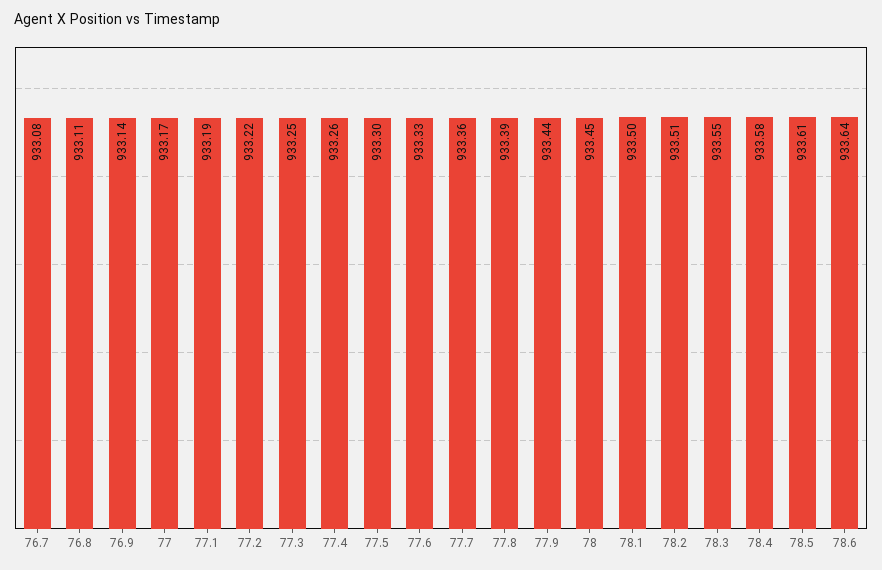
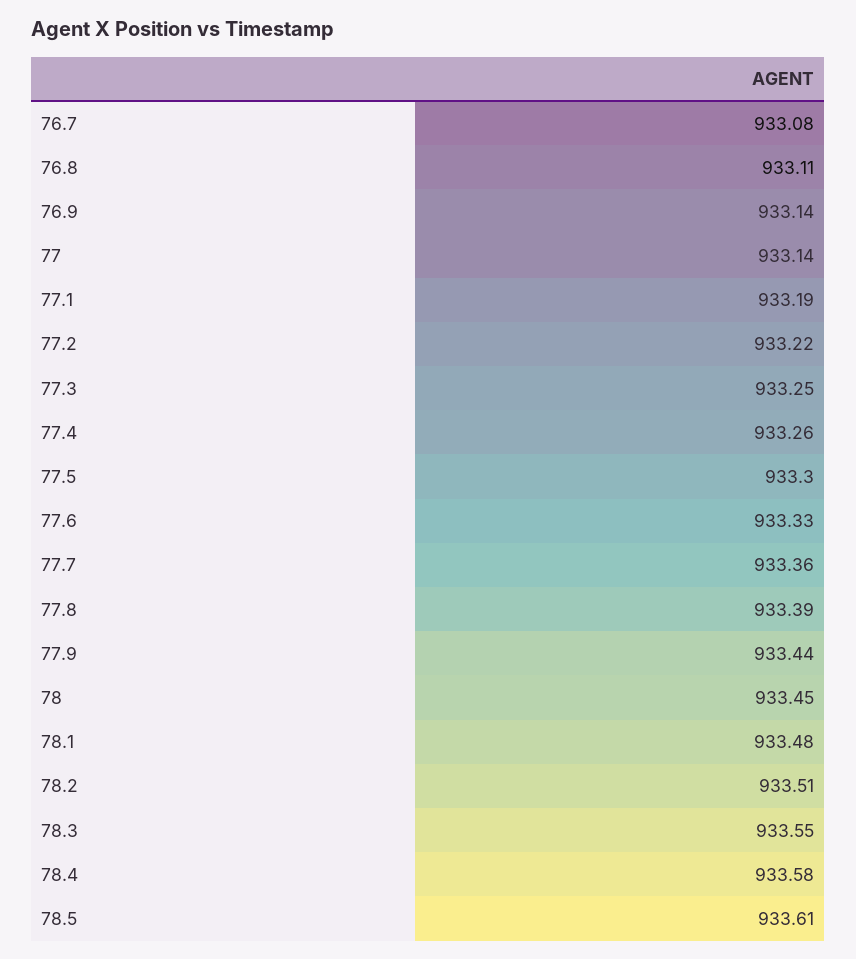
  {
    "76.7": 933.08,
    "76.8": 933.11,
    "76.9": 933.14,
-   "77": 933.17,
+   "77": 933.14,
    "77.1": 933.19,
    "77.2": 933.22,
    "77.3": 933.25,
    "77.4": 933.26,
    "77.5": 933.3,
    "77.6": 933.33,
    "77.7": 933.36,
    "77.8": 933.39,
    "77.9": 933.44,
    "78": 933.45,
-   "78.1": 933.5,
+   "78.1": 933.48,
    "78.2": 933.51,
    "78.3": 933.55,
    "78.4": 933.58,
-   "78.5": 933.61,
+   "78.5": 933.61
-   "78.6": 933.64
  }

